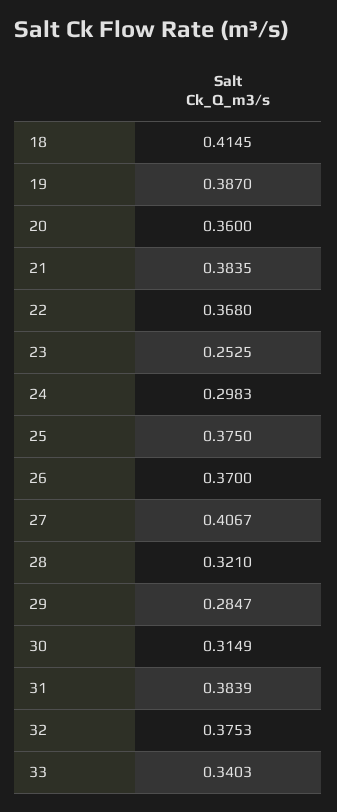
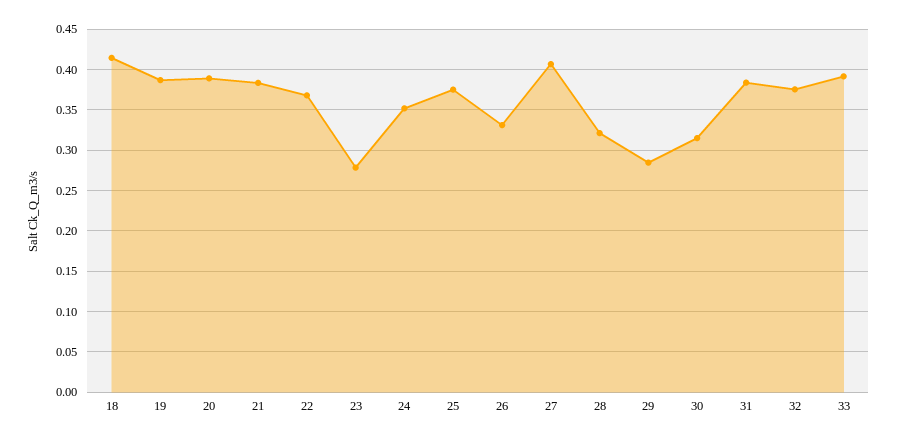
  {
    "18": 0.4145,
    "19": 0.387,
-   "20": 0.36,
+   "20": 0.39,
    "21": 0.3835,
    "22": 0.368,
-   "23": 0.2525,
+   "23": 0.28,
-   "24": 0.2983,
+   "24": 0.35,
    "25": 0.375,
-   "26": 0.37,
+   "26": 0.33,
    "27": 0.4067,
    "28": 0.321,
    "29": 0.2847,
    "30": 0.3149,
    "31": 0.3839,
    "32": 0.3753,
-   "33": 0.3403
+   "33": 0.39
  }

